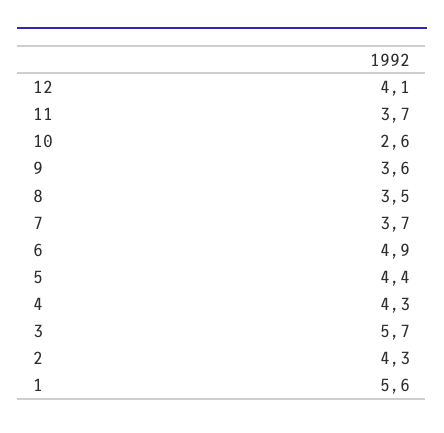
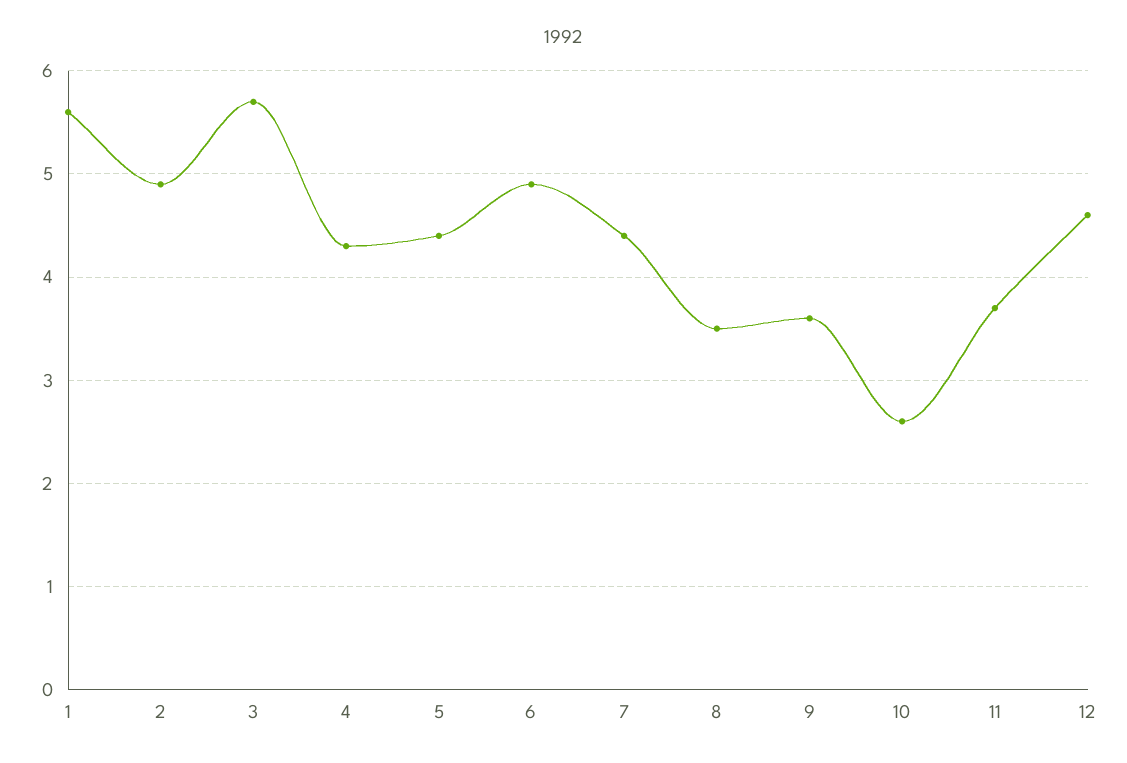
  {
-   "12": 4.1,
+   "12": 4.6,
    "11": 3.7,
    "10": 2.6,
    "9": 3.6,
    "8": 3.5,
-   "7": 3.7,
+   "7": 4.4,
    "6": 4.9,
    "5": 4.4,
    "4": 4.3,
    "3": 5.7,
-   "2": 4.3,
+   "2": 4.9,
    "1": 5.6
  }

